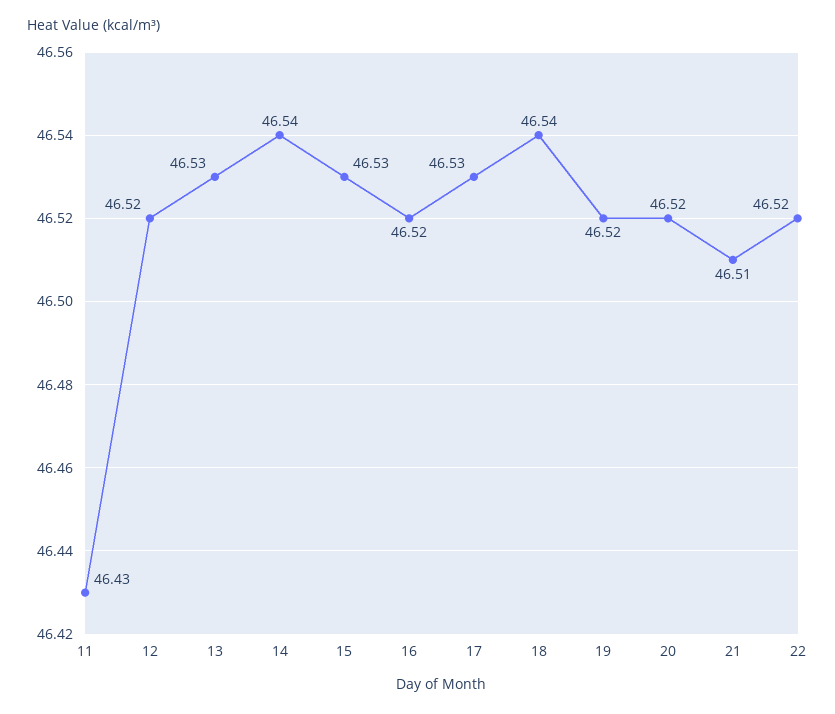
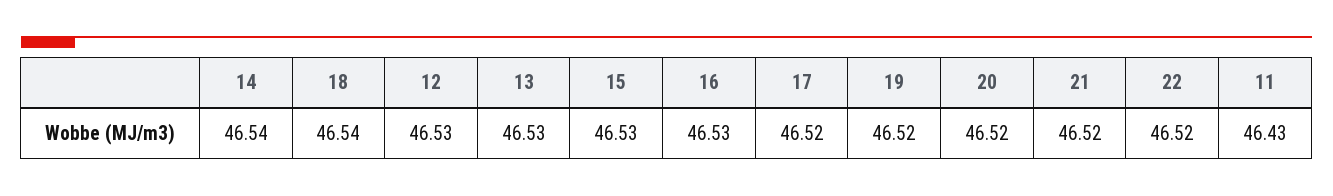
  {
    "11": 46.43,
-   "12": 46.52,
+   "12": 46.53,
    "13": 46.53,
    "14": 46.54,
    "15": 46.53,
-   "16": 46.52,
+   "16": 46.53,
-   "17": 46.53,
+   "17": 46.52,
    "18": 46.54,
    "19": 46.52,
    "20": 46.52,
-   "21": 46.51,
+   "21": 46.52,
    "22": 46.52
  }

